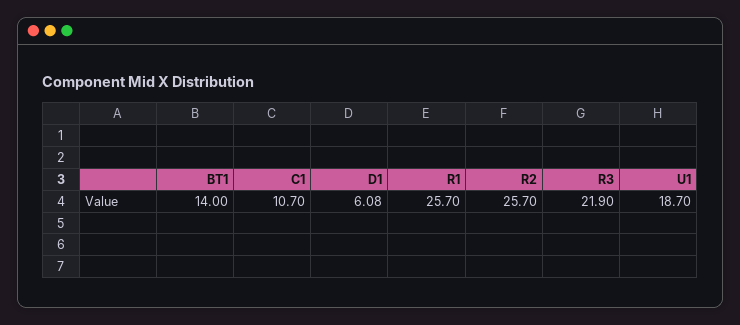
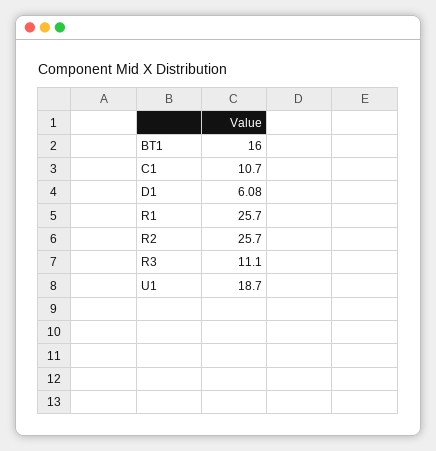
  {
-   "BT1": 14,
+   "BT1": 16,
    "C1": 10.7,
    "D1": 6.08,
    "R1": 25.7,
    "R2": 25.7,
-   "R3": 21.9,
+   "R3": 11.1,
    "U1": 18.7
  }

